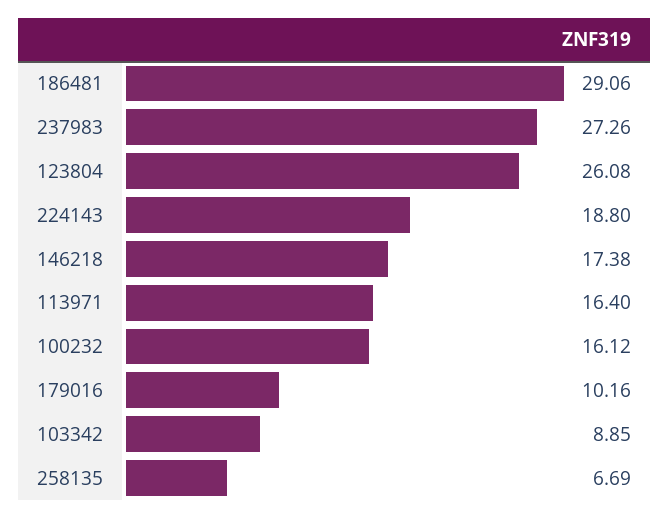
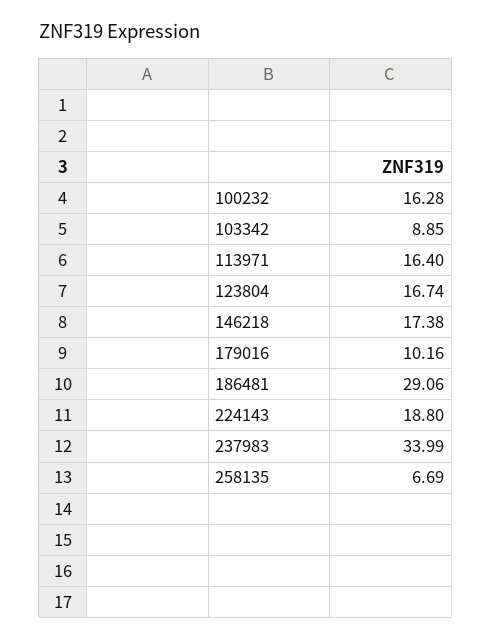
  {
    "186481": 29.06,
-   "237983": 27.26,
+   "237983": 33.99,
-   "123804": 26.08,
+   "123804": 16.74,
    "224143": 18.8,
    "146218": 17.38,
    "113971": 16.4,
-   "100232": 16.12,
+   "100232": 16.28,
    "179016": 10.16,
    "103342": 8.85,
    "258135": 6.69
  }

